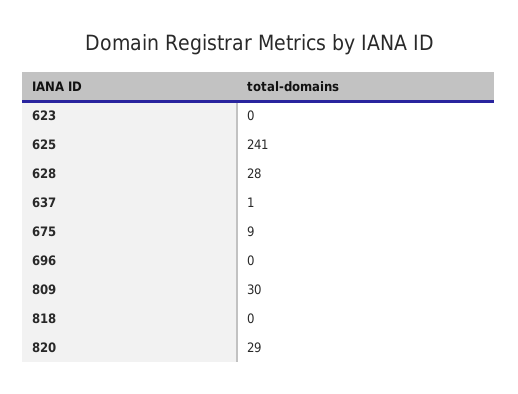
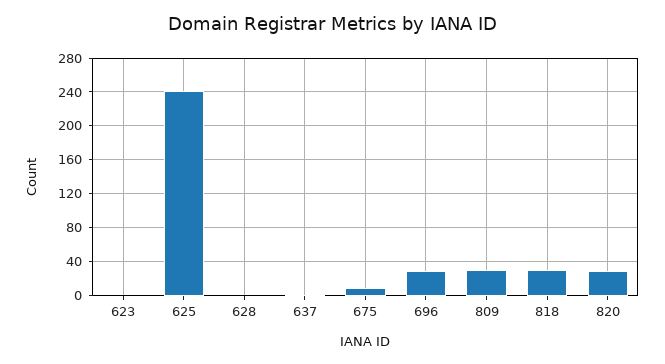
  {
    "623": 0,
    "625": 241,
-   "628": 28,
+   "628": 0,
    "637": 1,
    "675": 9,
-   "696": 0,
+   "696": 30,
    "809": 30,
-   "818": 0,
+   "818": 30,
    "820": 29
  }

